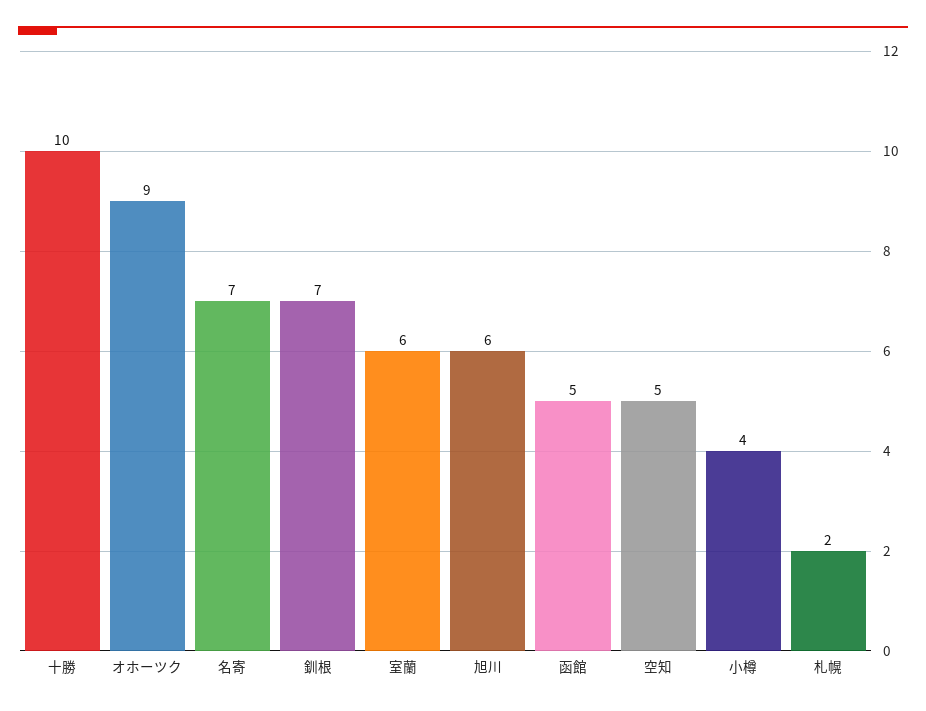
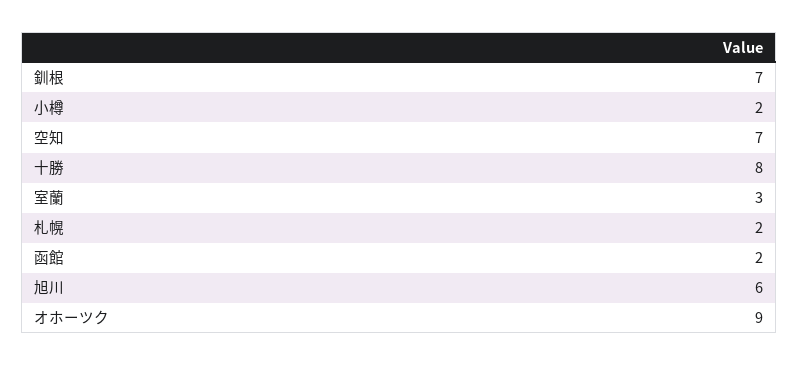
  {
-   "十勝": 10,
+   "十勝": 8,
    "オホーツク": 9,
-   "名寄": 7,
    "釧根": 7,
-   "室蘭": 6,
+   "室蘭": 3,
    "旭川": 6,
-   "函館": 5,
+   "函館": 2,
-   "空知": 5,
+   "空知": 7,
-   "小樽": 4,
+   "小樽": 2,
    "札幌": 2
  }

